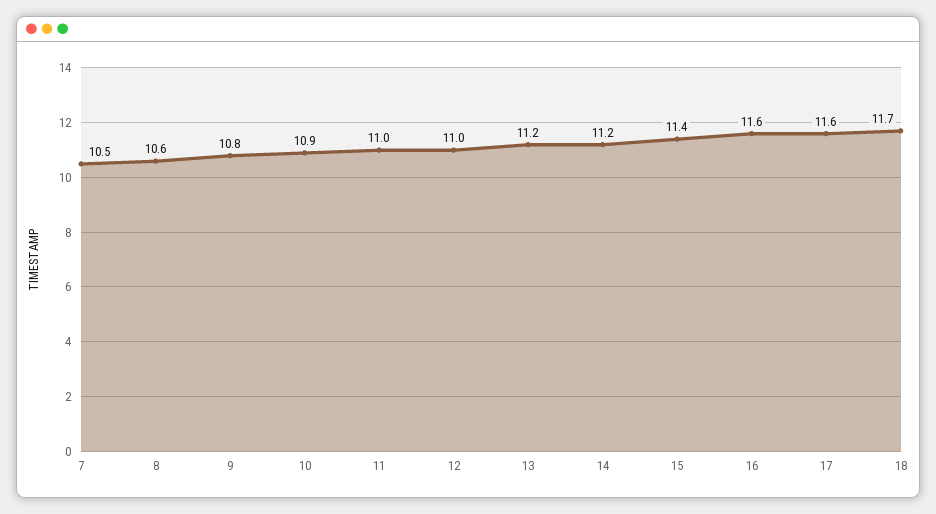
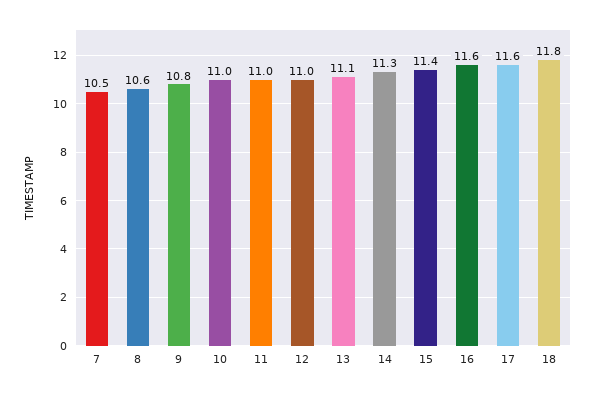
  {
    "7": 10.5,
    "8": 10.6,
    "9": 10.8,
-   "10": 10.9,
+   "10": 11,
    "11": 11,
    "12": 11,
-   "13": 11.2,
+   "13": 11.1,
-   "14": 11.2,
+   "14": 11.3,
    "15": 11.4,
    "16": 11.6,
    "17": 11.6,
-   "18": 11.7
+   "18": 11.8
  }

